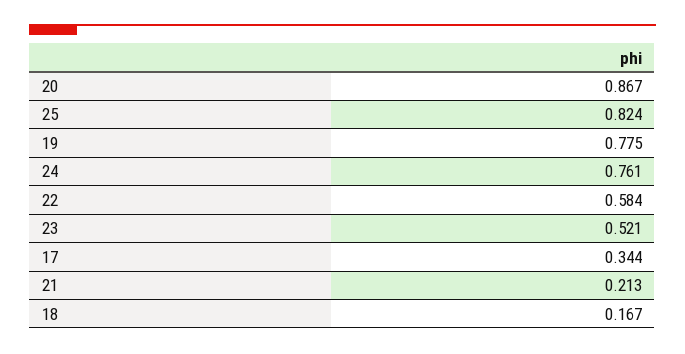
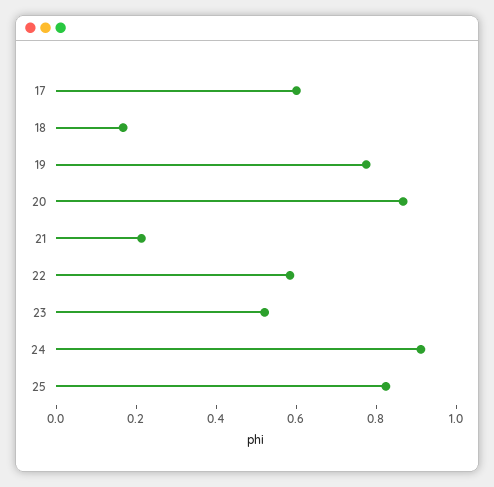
  {
    "20": 0.867,
    "25": 0.824,
    "19": 0.775,
-   "24": 0.761,
+   "24": 0.9,
    "22": 0.584,
    "23": 0.521,
-   "17": 0.344,
+   "17": 0.6,
    "21": 0.213,
    "18": 0.167
  }

